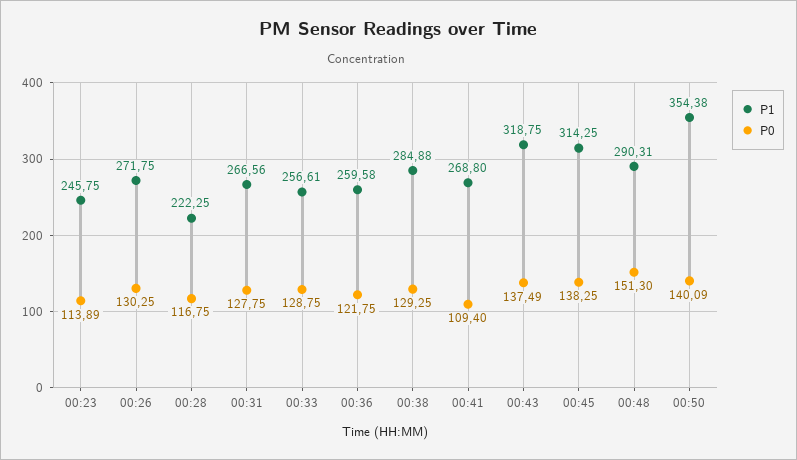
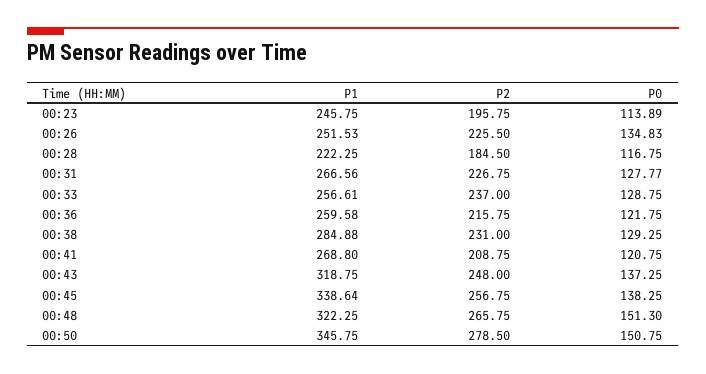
  {
    "P1": {
      "00:23": 245.75,
-     "00:26": 271.75,
+     "00:26": 251.53,
      "00:28": 222.25,
      "00:31": 266.56,
      "00:33": 256.61,
      "00:36": 259.58,
      "00:38": 284.88,
      "00:41": 268.8,
      "00:43": 318.75,
-     "00:45": 314.25,
+     "00:45": 338.64,
-     "00:48": 290.31,
+     "00:48": 322.25,
-     "00:50": 354.38
+     "00:50": 345.75
    },
    "P0": {
      "00:23": 113.89,
-     "00:26": 130.25,
+     "00:26": 134.83,
      "00:28": 116.75,
-     "00:31": 127.75,
+     "00:31": 127.77,
      "00:33": 128.75,
      "00:36": 121.75,
      "00:38": 129.25,
-     "00:41": 109.4,
+     "00:41": 120.75,
-     "00:43": 137.49,
+     "00:43": 137.25,
      "00:45": 138.25,
      "00:48": 151.3,
-     "00:50": 140.09
+     "00:50": 150.75
-   }
+   },
+   "P2": {
+     "00:23": 195.75,
+     "00:26": 225.5,
+     "00:28": 184.5,
+     "00:31": 226.75,
+     "00:33": 237,
+     "00:36": 215.75,
+     "00:38": 231,
+     "00:41": 208.75,
+     "00:43": 248,
+     "00:45": 256.75,
+     "00:48": 265.75,
+     "00:50": 278.5
+   }
  }

